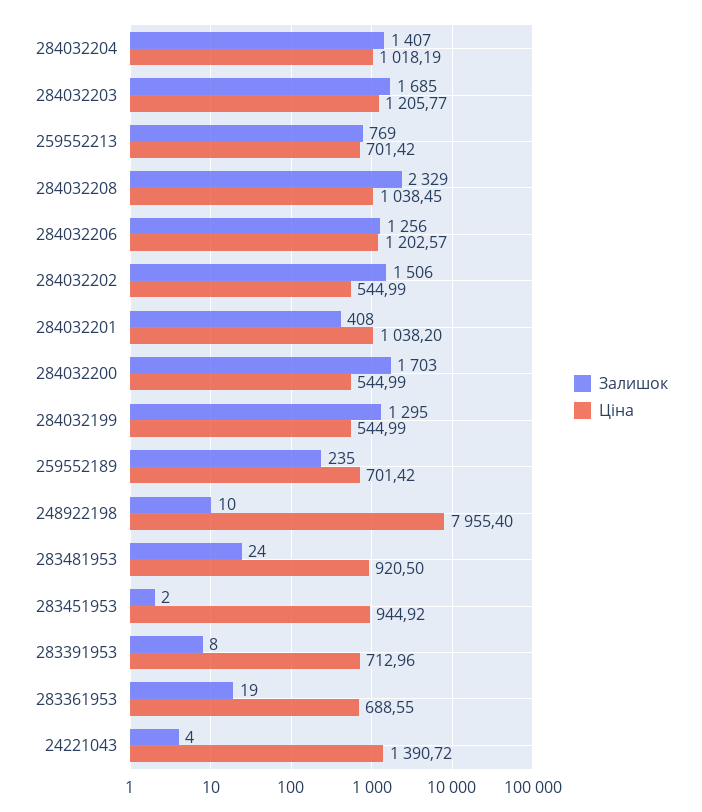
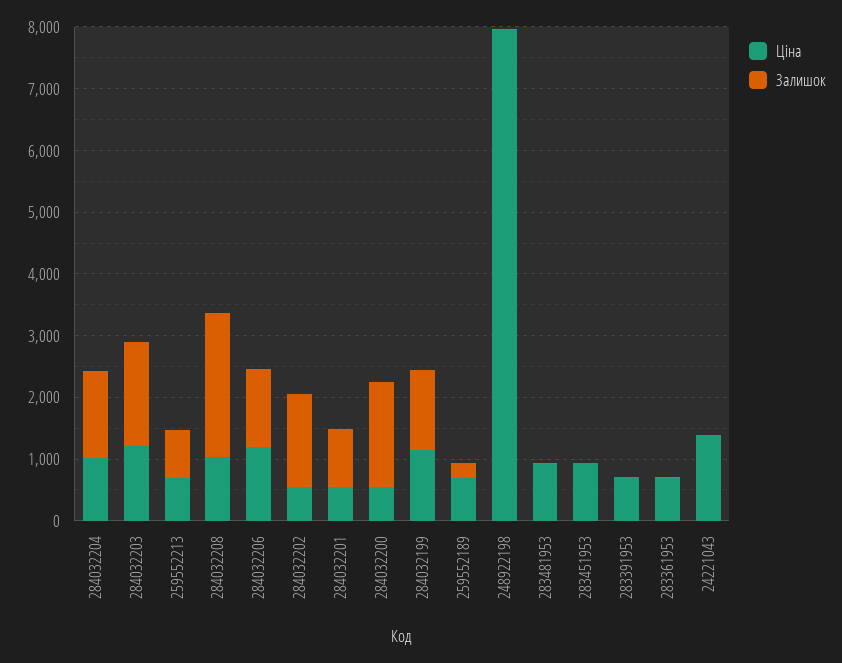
  {
    "Залишок": {
      "284032204": 1407,
      "284032203": 1685,
      "259552213": 769,
      "284032208": 2329,
      "284032206": 1256,
      "284032202": 1506,
-     "284032201": 408,
+     "284032201": 1000,
      "284032200": 1703,
      "284032199": 1295,
      "259552189": 235,
      "248922198": 10,
      "283481953": 24,
      "283451953": 2,
      "283391953": 8,
      "283361953": 19,
      "24221043": 4
    },
    "Ціна": {
      "284032204": 1018.19,
      "284032203": 1205.77,
      "259552213": 701.42,
      "284032208": 1038.45,
      "284032206": 1202.57,
      "284032202": 544.99,
-     "284032201": 1038.2,
+     "284032201": 600,
      "284032200": 544.99,
-     "284032199": 544.99,
+     "284032199": 1200,
      "259552189": 701.42,
      "248922198": 7955.4,
      "283481953": 920.5,
      "283451953": 944.92,
      "283391953": 712.96,
      "283361953": 688.55,
      "24221043": 1390.72
    }
  }

